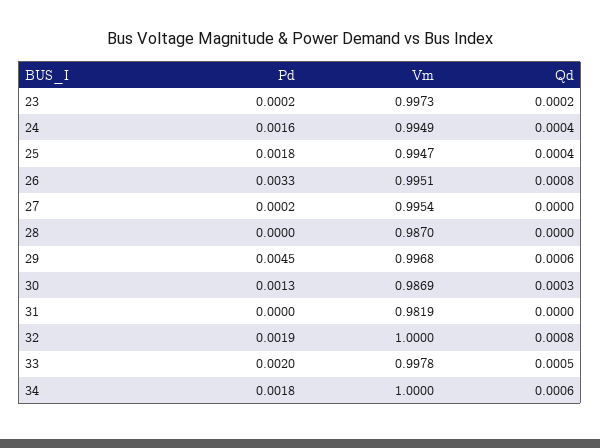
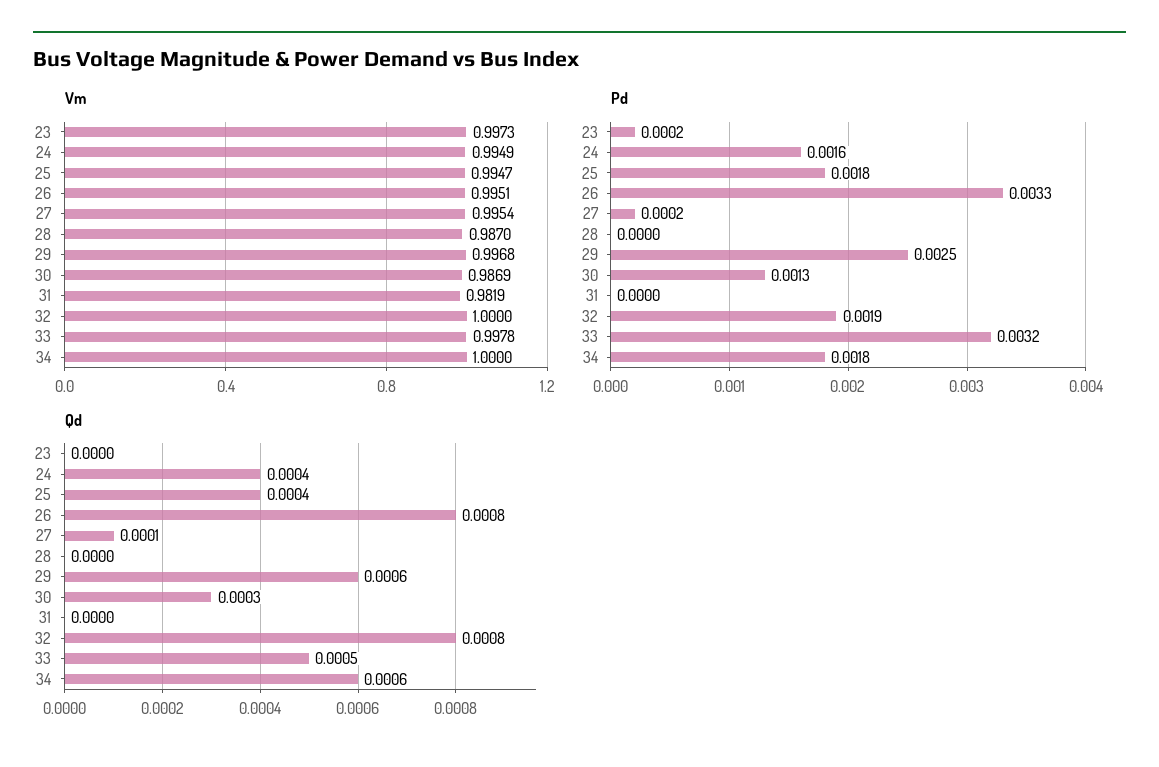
  {
    "Pd": {
      "23": 0.0002,
      "24": 0.0016,
      "25": 0.0018,
      "26": 0.0033,
      "27": 0.0002,
      "28": 0,
-     "29": 0.0045,
+     "29": 0.0025,
      "30": 0.0013,
      "31": 0,
      "32": 0.0019,
-     "33": 0.002,
+     "33": 0.0032,
      "34": 0.0018
    },
    "Vm": {
      "23": 0.9973,
      "24": 0.9949,
      "25": 0.9947,
      "26": 0.9951,
      "27": 0.9954,
      "28": 0.987,
      "29": 0.9968,
      "30": 0.9869,
      "31": 0.9819,
      "32": 1,
      "33": 0.9978,
      "34": 1
    },
    "Qd": {
-     "23": 0.0002,
+     "23": 0,
      "24": 0.0004,
      "25": 0.0004,
      "26": 0.0008,
-     "27": 0,
+     "27": 0.0001,
      "28": 0,
      "29": 0.0006,
      "30": 0.0003,
      "31": 0,
      "32": 0.0008,
      "33": 0.0005,
      "34": 0.0006
    }
  }

